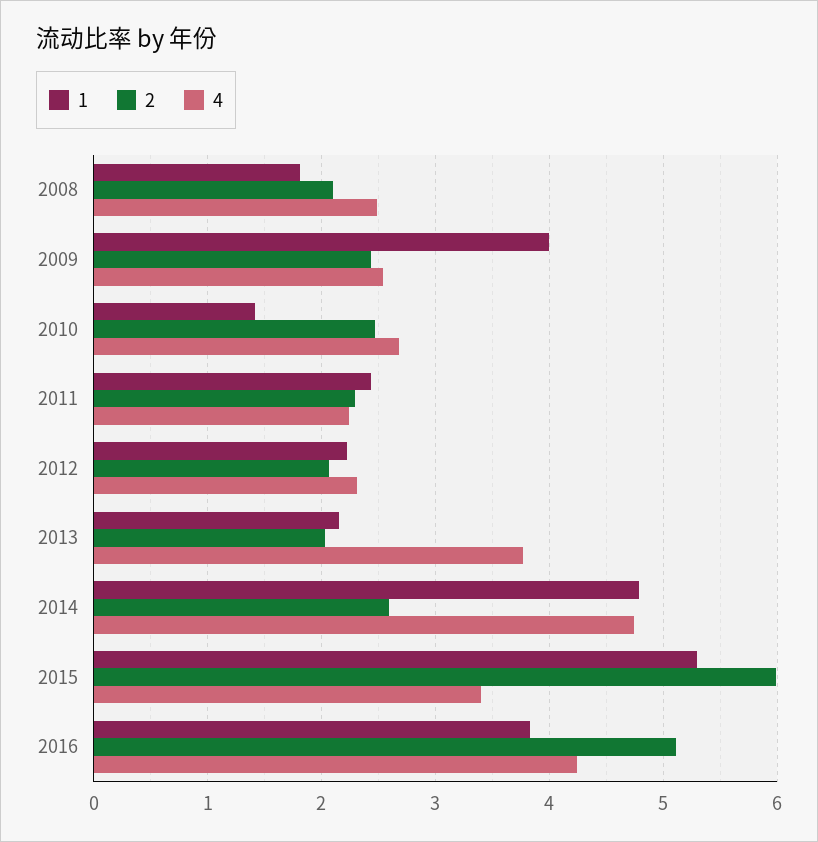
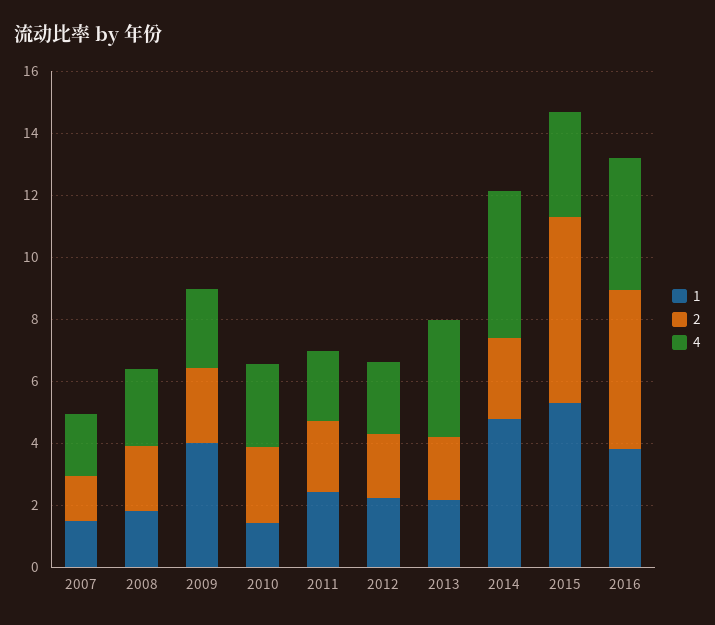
  {
    "1": {
      "2008": 1.8,
      "2009": 4,
      "2010": 1.4,
      "2011": 2.4,
      "2012": 2.2,
      "2013": 2.2,
      "2014": 4.8,
      "2015": 5.3,
-     "2016": 3.8
+     "2016": 3.8,
+     "2007": 1.5
    },
    "2": {
      "2008": 2.1,
      "2009": 2.4,
      "2010": 2.5,
      "2011": 2.3,
      "2012": 2.1,
      "2013": 2,
      "2014": 2.6,
      "2015": 6,
-     "2016": 5.1
+     "2016": 5.1,
+     "2007": 1.5
    },
    "4": {
      "2008": 2.5,
      "2009": 2.5,
      "2010": 2.7,
      "2011": 2.2,
      "2012": 2.3,
      "2013": 3.8,
      "2014": 4.7,
      "2015": 3.4,
-     "2016": 4.2
+     "2016": 4.2,
+     "2007": 2
    }
  }

